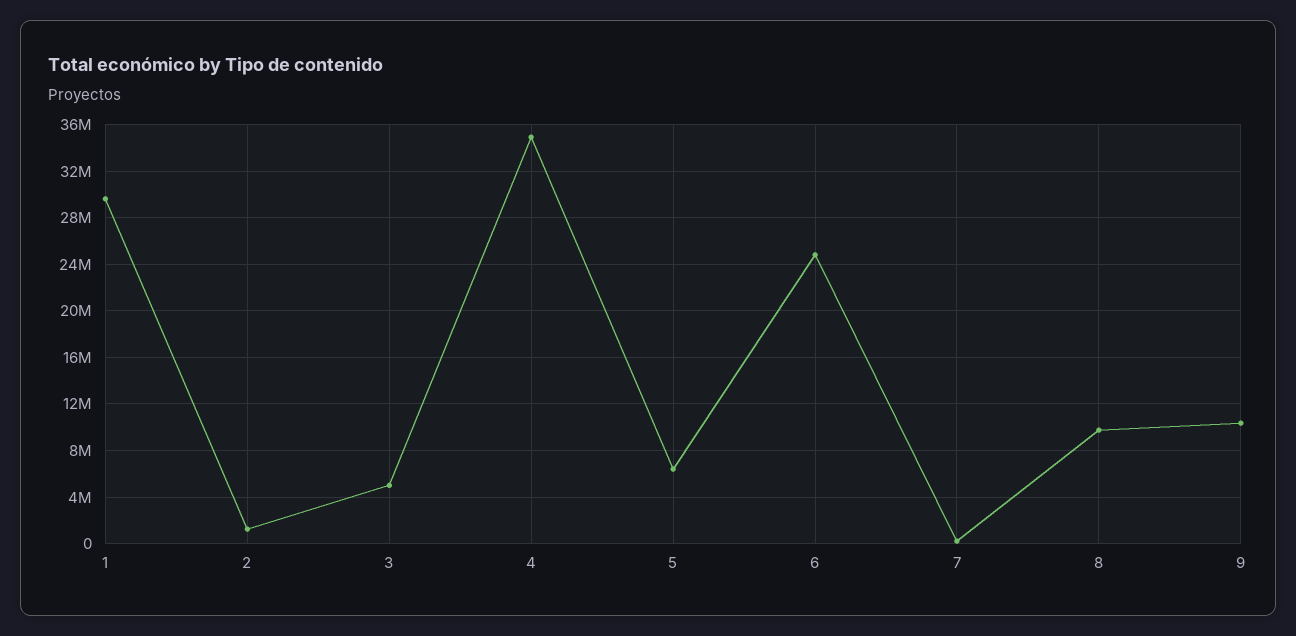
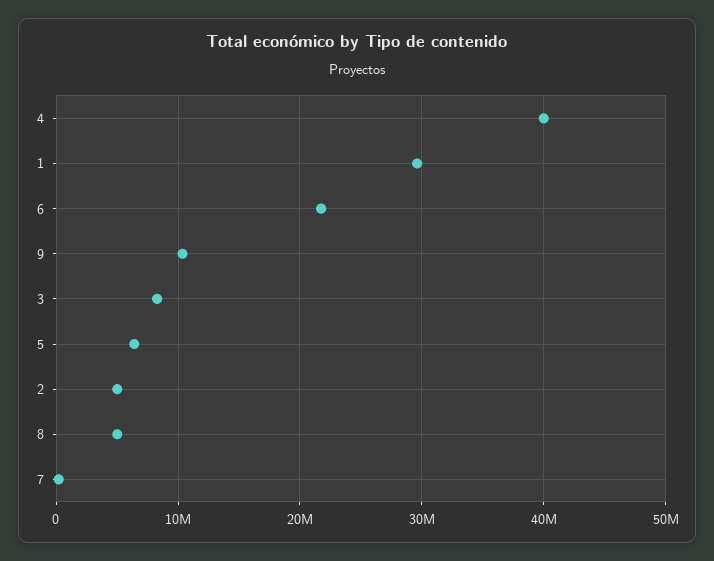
  {
    "1": 30000000,
-   "2": 1000000,
+   "2": 5000000,
-   "3": 5000000,
+   "3": 8000000,
-   "4": 35000000,
+   "4": 40000000,
    "5": 6000000,
-   "6": 25000000,
+   "6": 22000000,
    "7": 0,
-   "8": 10000000,
+   "8": 5000000,
    "9": 10000000
  }

